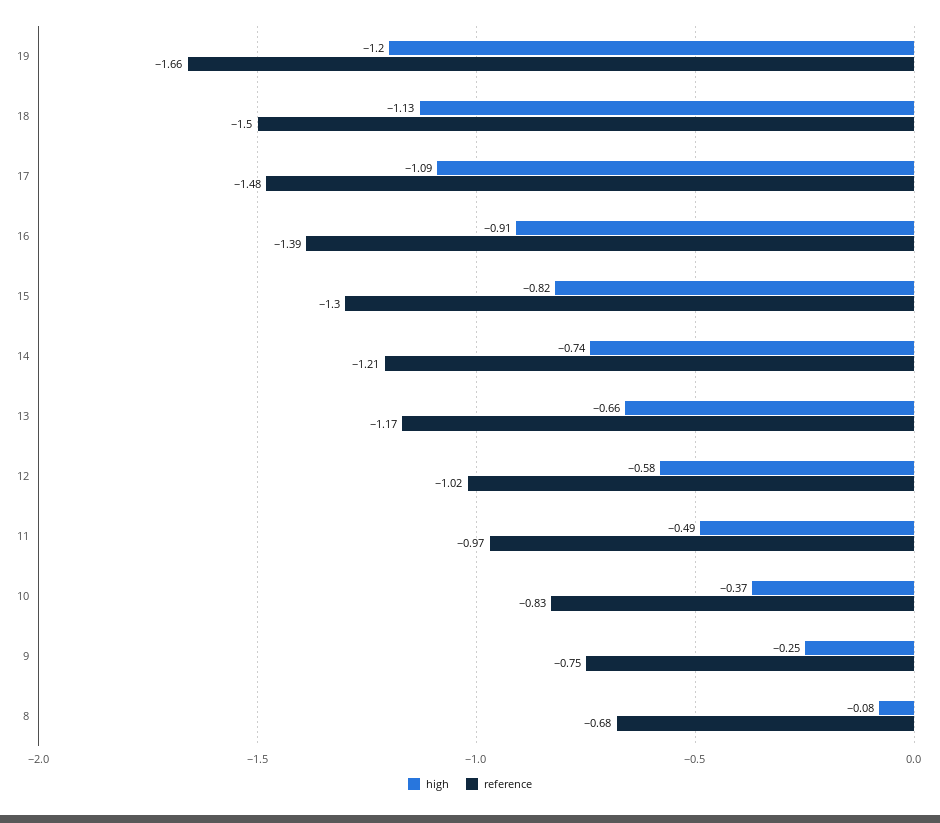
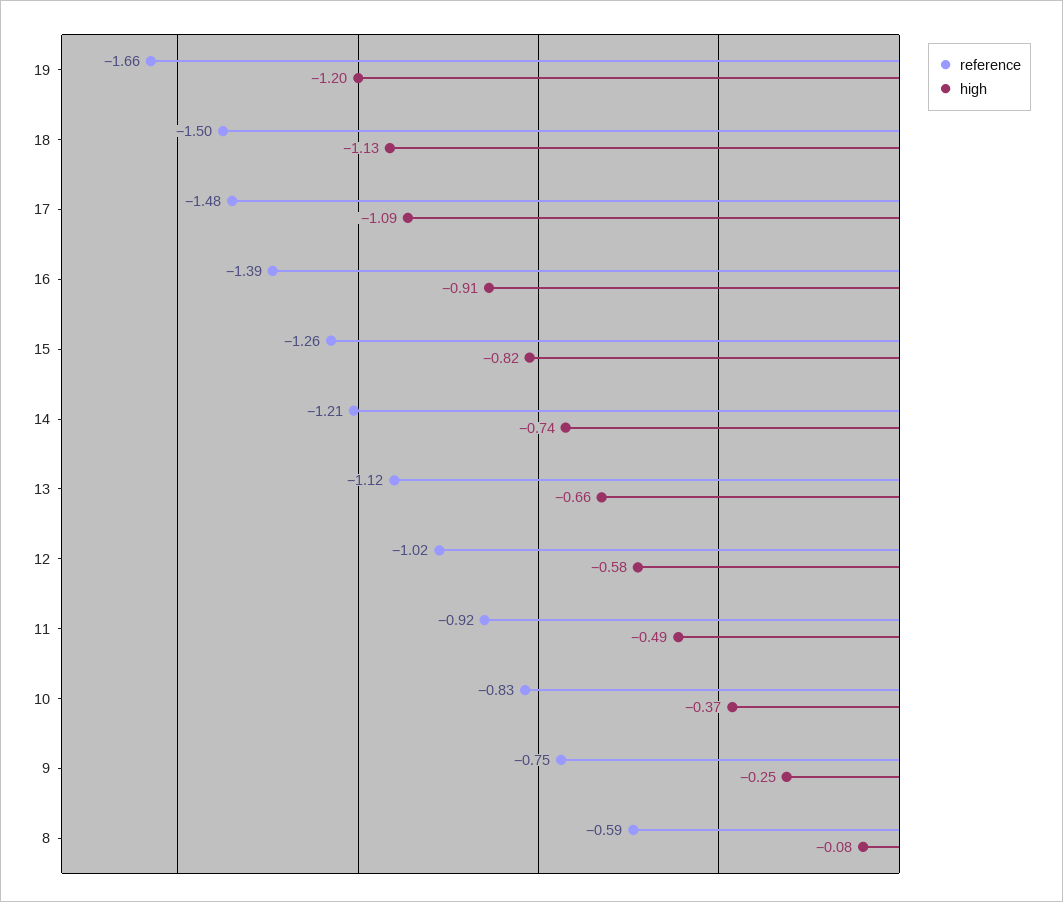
  {
    "high": {
      "19": -1.2,
      "18": -1.13,
      "17": -1.09,
      "16": -0.91,
      "15": -0.82,
      "14": -0.74,
      "13": -0.66,
      "12": -0.58,
      "11": -0.49,
      "10": -0.37,
      "9": -0.25,
      "8": -0.08
    },
    "reference": {
      "19": -1.66,
      "18": -1.5,
      "17": -1.48,
      "16": -1.39,
-     "15": -1.3,
+     "15": -1.26,
      "14": -1.21,
-     "13": -1.17,
+     "13": -1.12,
      "12": -1.02,
-     "11": -0.97,
+     "11": -0.92,
      "10": -0.83,
      "9": -0.75,
-     "8": -0.68
+     "8": -0.59
    }
  }

